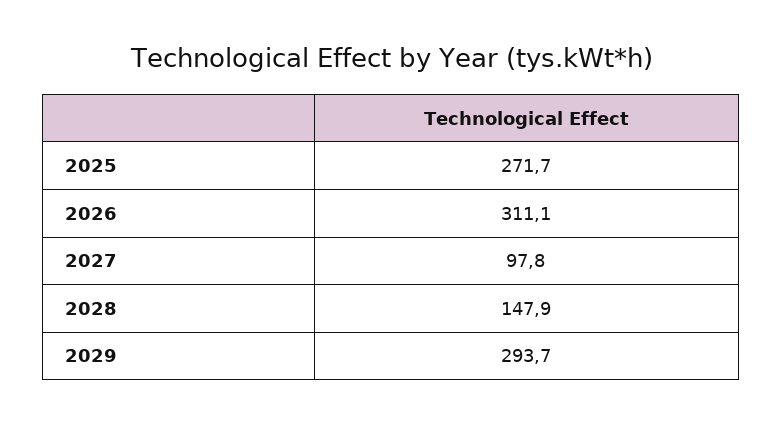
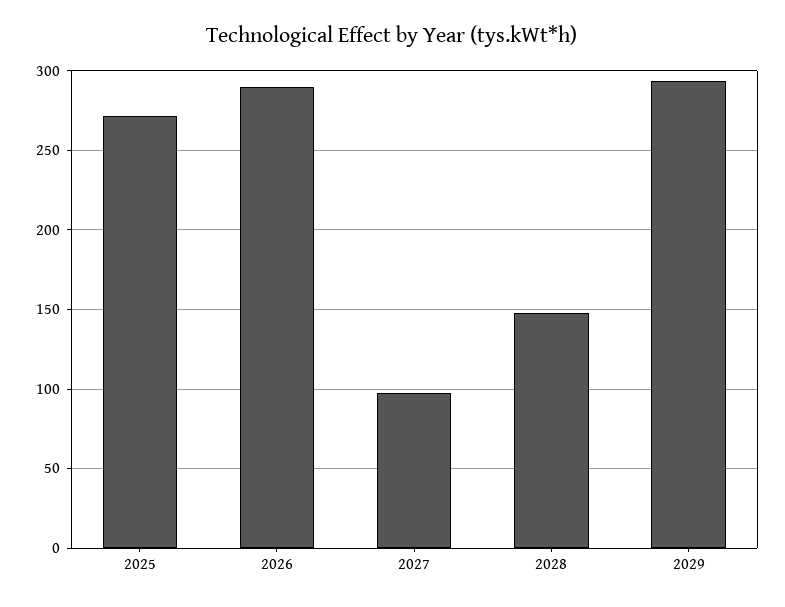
  {
    "2025": 271.7,
-   "2026": 311.1,
+   "2026": 290,
    "2027": 97.8,
    "2028": 147.9,
    "2029": 293.7
  }

